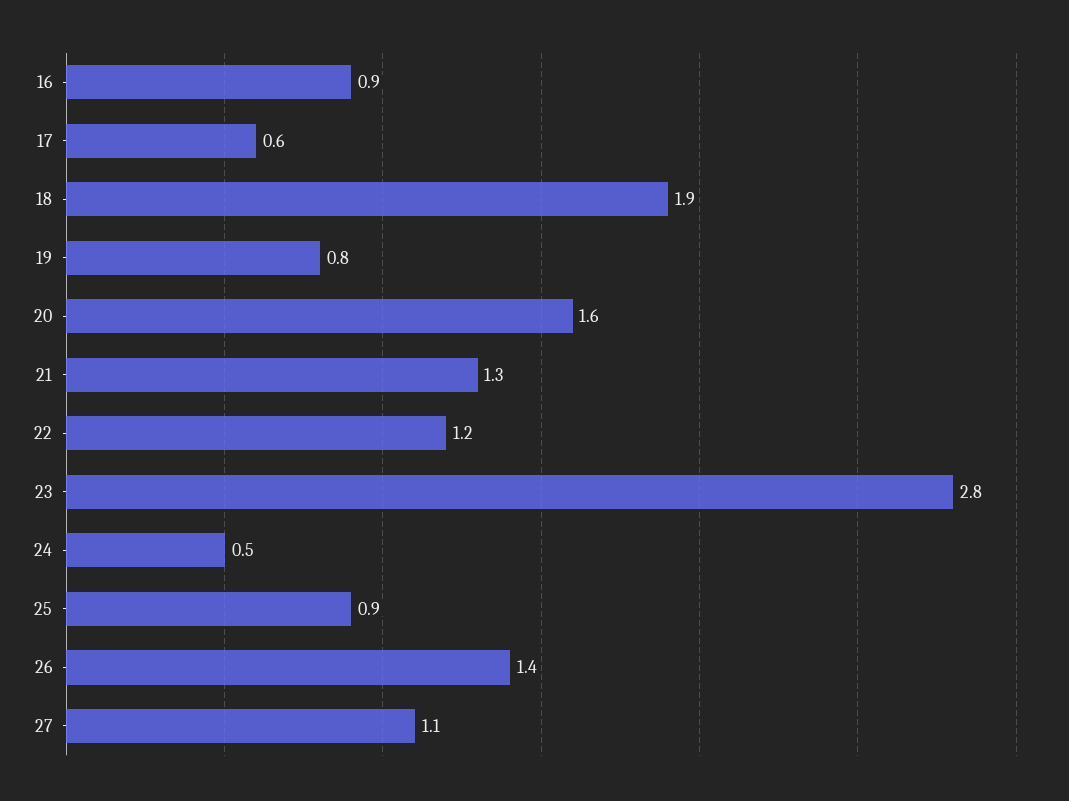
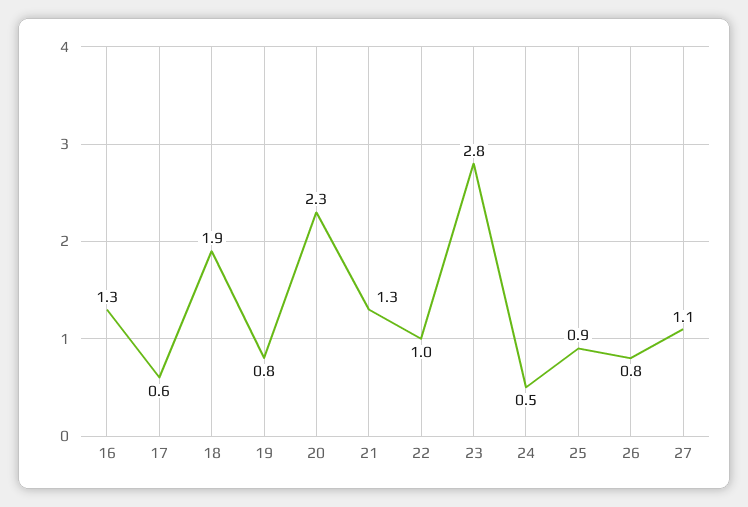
  {
-   "16": 0.9,
+   "16": 1.3,
    "17": 0.6,
    "18": 1.9,
    "19": 0.8,
-   "20": 1.6,
+   "20": 2.3,
    "21": 1.3,
-   "22": 1.2,
+   "22": 1,
    "23": 2.8,
    "24": 0.5,
    "25": 0.9,
-   "26": 1.4,
+   "26": 0.8,
    "27": 1.1
  }

